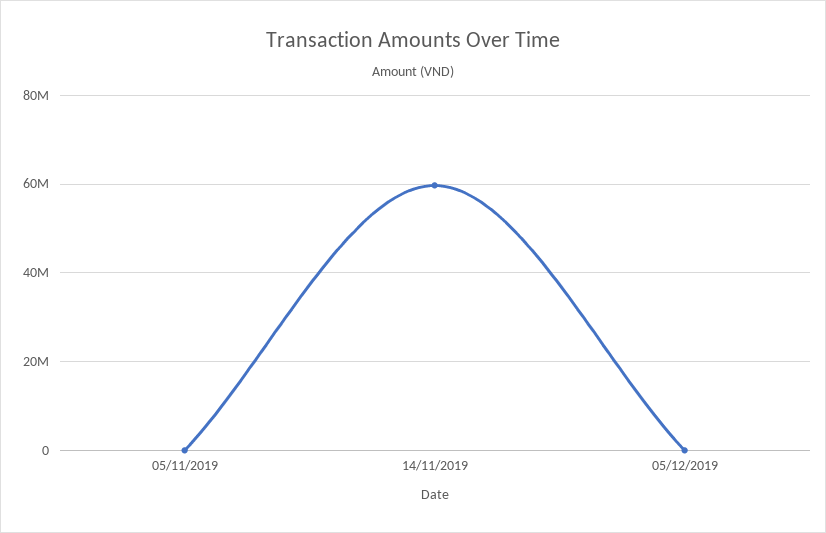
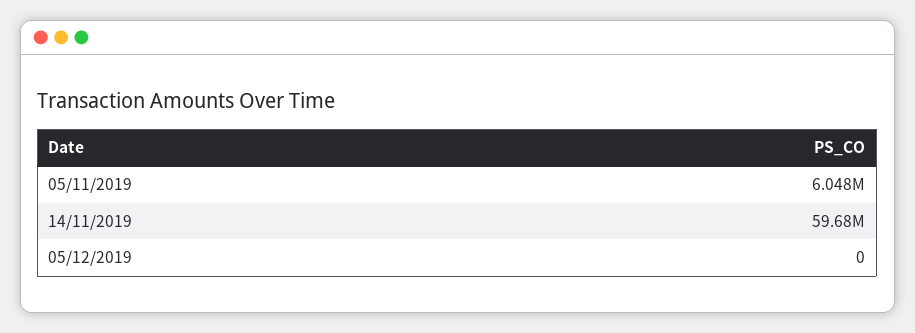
  {
-   "05/11/2019": 0,
+   "05/11/2019": 6048000,
    "14/11/2019": 59680000,
    "05/12/2019": 0
  }

